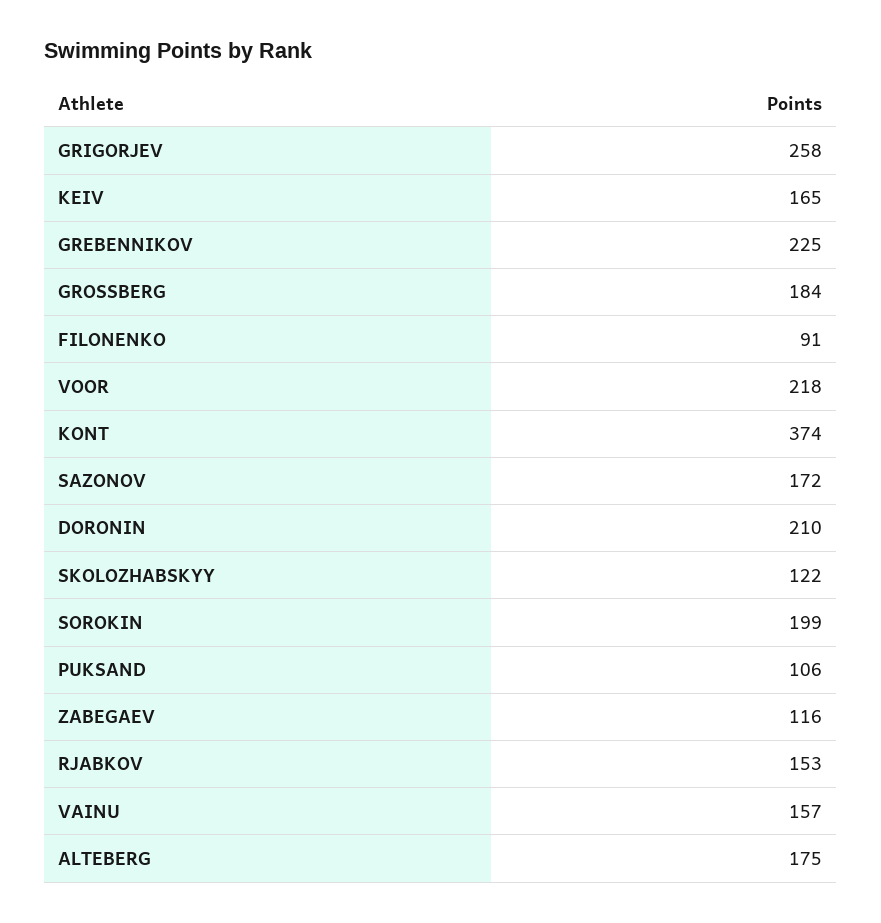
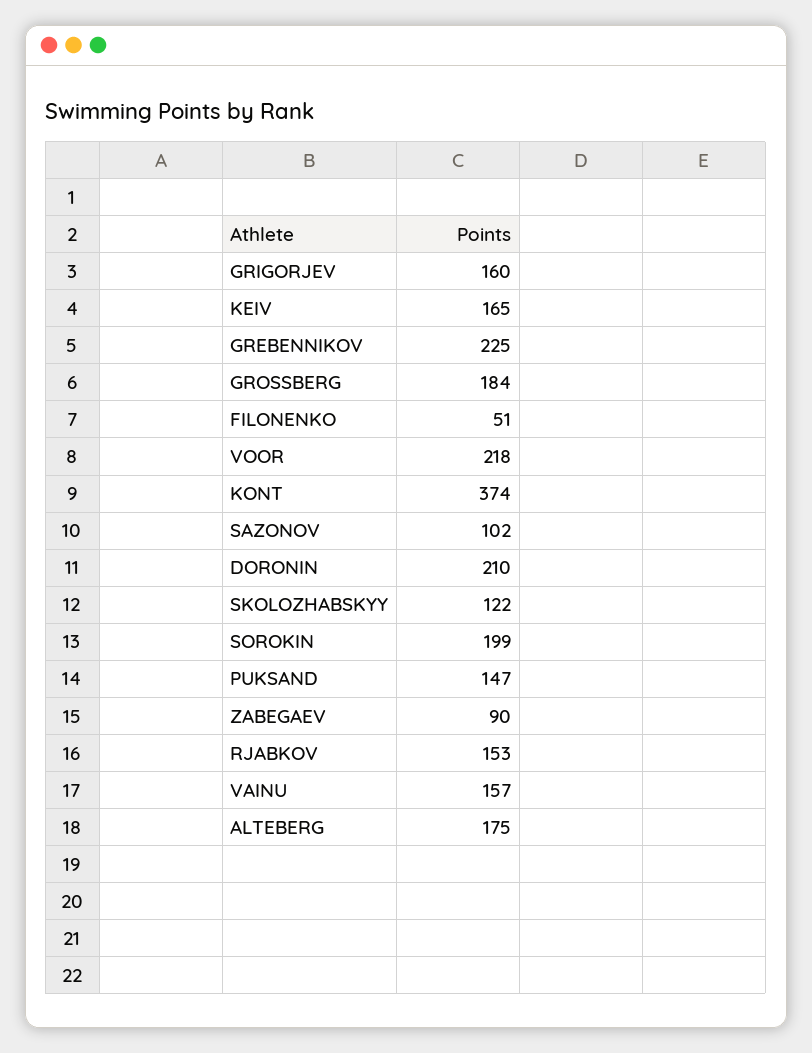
  {
-   "GRIGORJEV": 258,
+   "GRIGORJEV": 160,
    "KEIV": 165,
    "GREBENNIKOV": 225,
    "GROSSBERG": 184,
-   "FILONENKO": 91,
+   "FILONENKO": 51,
    "VOOR": 218,
    "KONT": 374,
-   "SAZONOV": 172,
+   "SAZONOV": 102,
    "DORONIN": 210,
    "SKOLOZHABSKYY": 122,
    "SOROKIN": 199,
-   "PUKSAND": 106,
+   "PUKSAND": 147,
-   "ZABEGAEV": 116,
+   "ZABEGAEV": 90,
    "RJABKOV": 153,
    "VAINU": 157,
    "ALTEBERG": 175
  }

